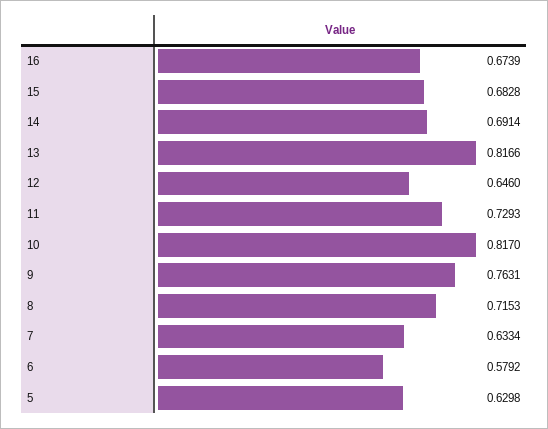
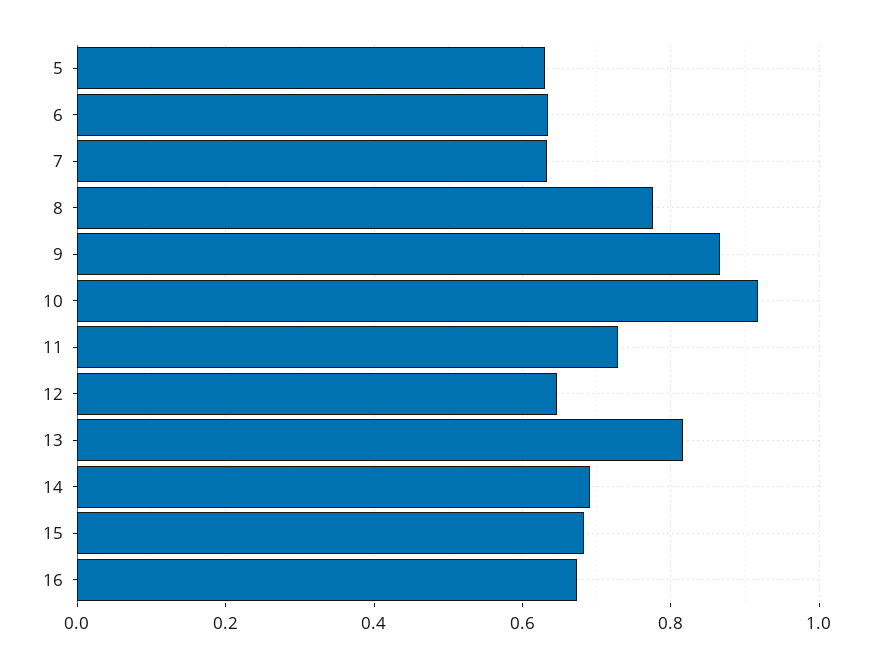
  {
    "16": 0.6739,
    "15": 0.6828,
    "14": 0.6914,
    "13": 0.8166,
    "12": 0.646,
    "11": 0.7293,
-   "10": 0.817,
+   "10": 0.92,
-   "9": 0.7631,
+   "9": 0.86,
-   "8": 0.7153,
+   "8": 0.78,
    "7": 0.6334,
-   "6": 0.5792,
+   "6": 0.64,
    "5": 0.6298
  }

